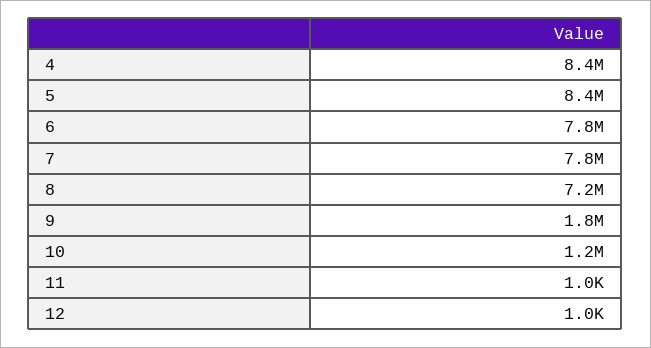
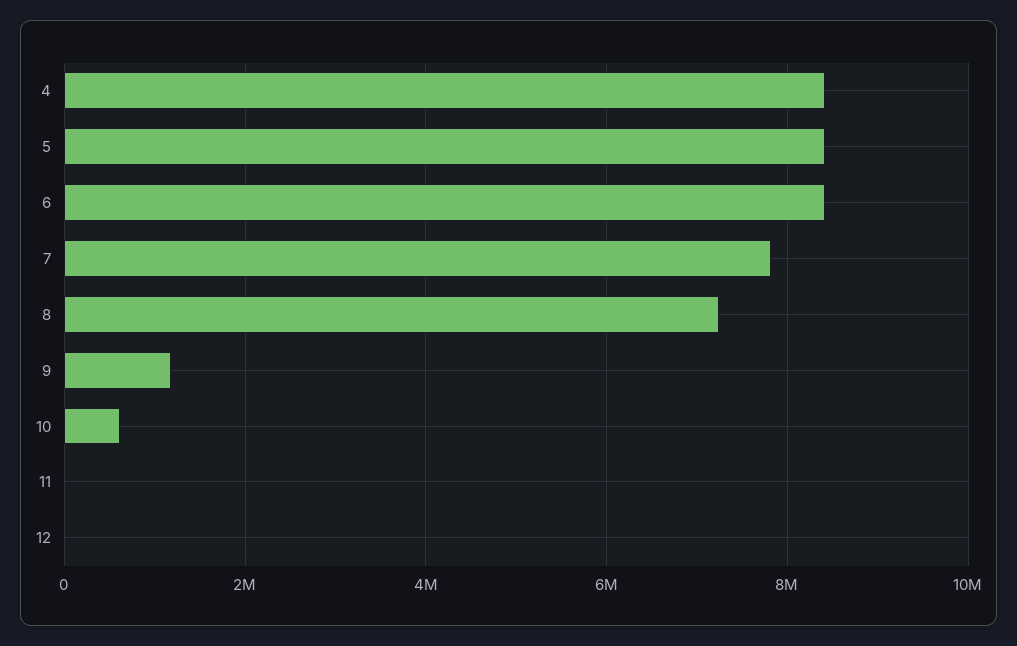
  {
    "4": 8400000,
    "5": 8400000,
-   "6": 7800000,
+   "6": 8400000,
    "7": 7800000,
    "8": 7200000,
-   "9": 1800000,
+   "9": 1200000,
-   "10": 1200000,
+   "10": 600000,
    "11": 1000,
    "12": 1000
  }

